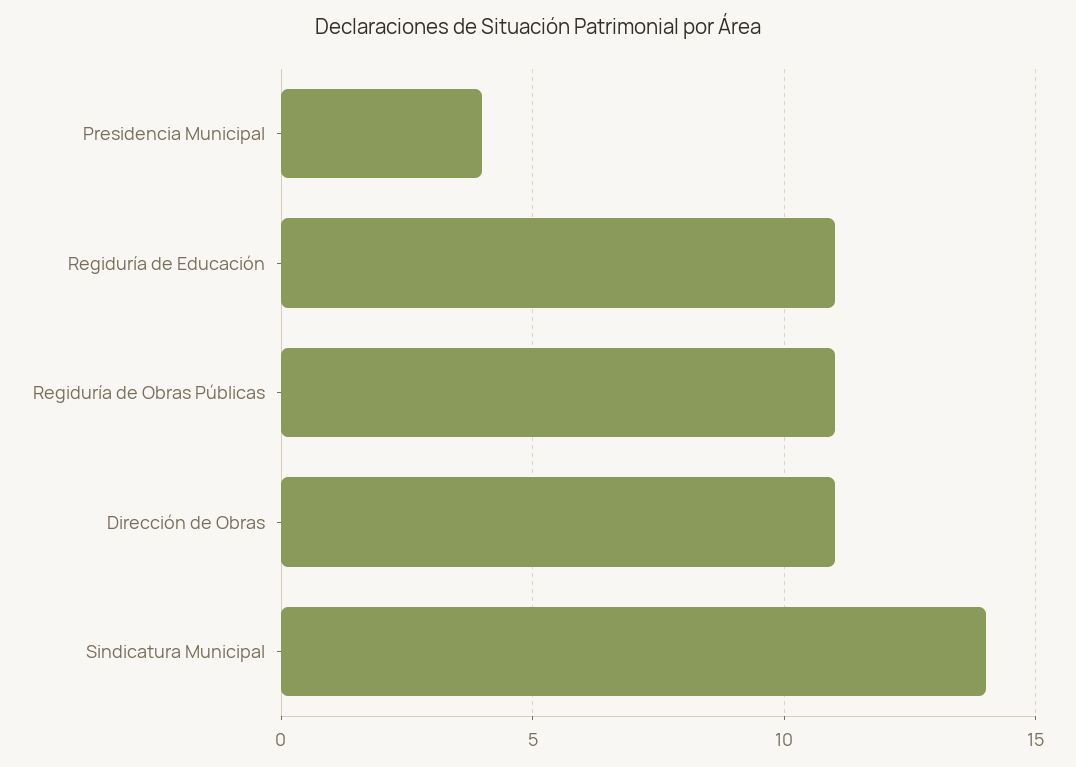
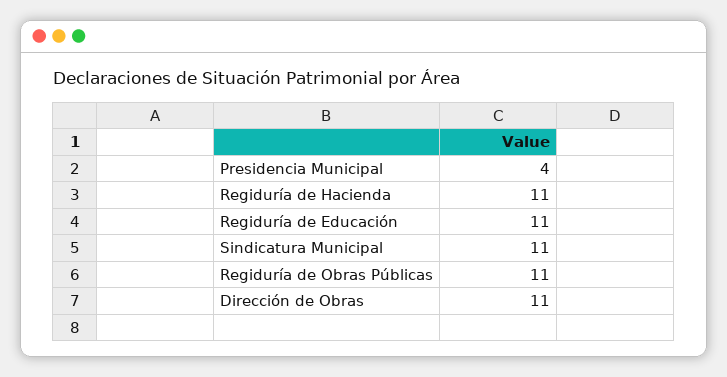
  {
    "Presidencia Municipal": 4,
    "Regiduría de Educación": 11,
    "Regiduría de Obras Públicas": 11,
    "Dirección de Obras": 11,
-   "Sindicatura Municipal": 14
+   "Sindicatura Municipal": 11,
+   "Regiduría de Hacienda": 11
  }

